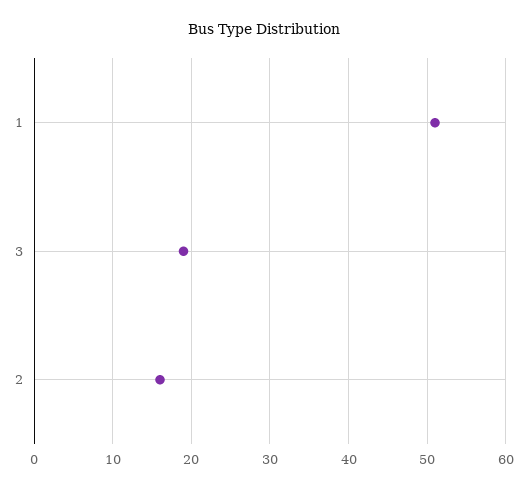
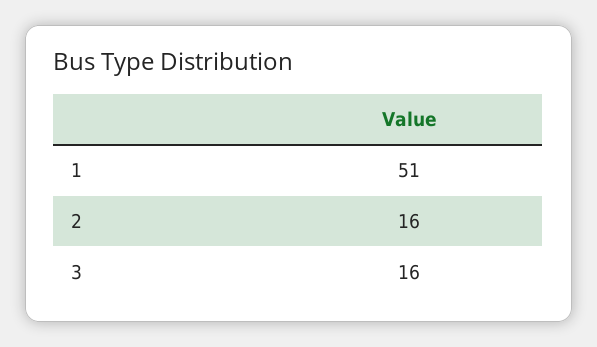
  {
    "1": 51,
-   "3": 19,
+   "3": 16,
    "2": 16
  }

